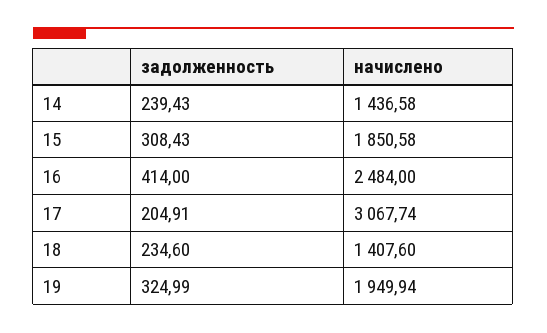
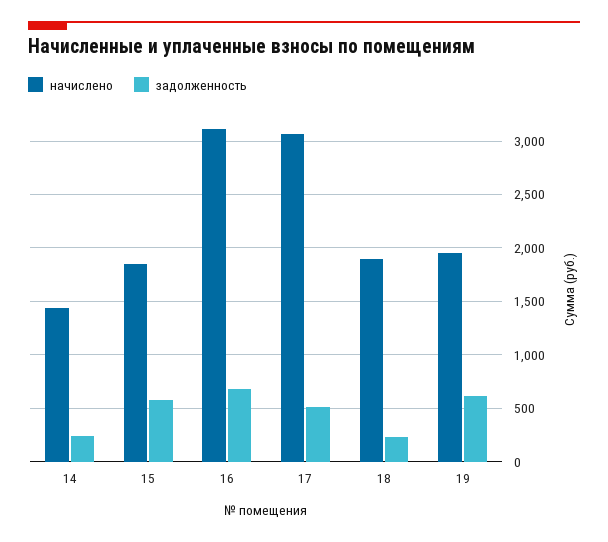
  {
    "задолженность": {
      "14": 239.43,
-     "15": 308.43,
+     "15": 600,
-     "16": 414,
+     "16": 700,
-     "17": 204.91,
+     "17": 500,
      "18": 234.6,
-     "19": 324.99
+     "19": 600
    },
    "начислено": {
      "14": 1436.58,
      "15": 1850.58,
-     "16": 2484,
+     "16": 3100,
      "17": 3067.74,
-     "18": 1407.6,
+     "18": 1900,
      "19": 1949.94
    }
  }

